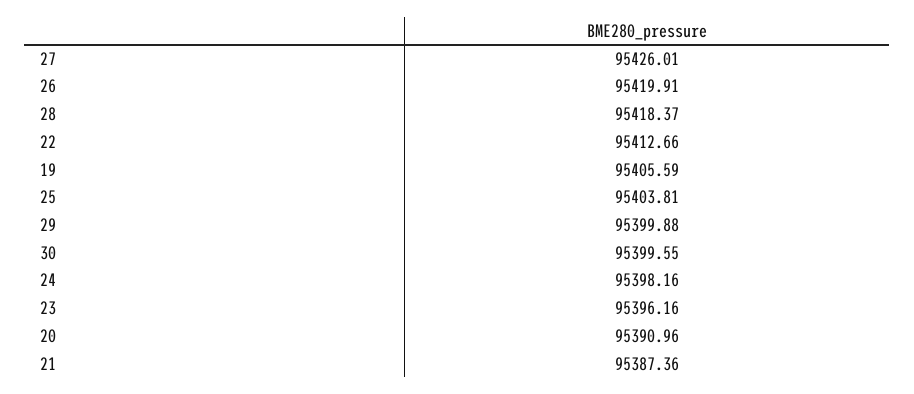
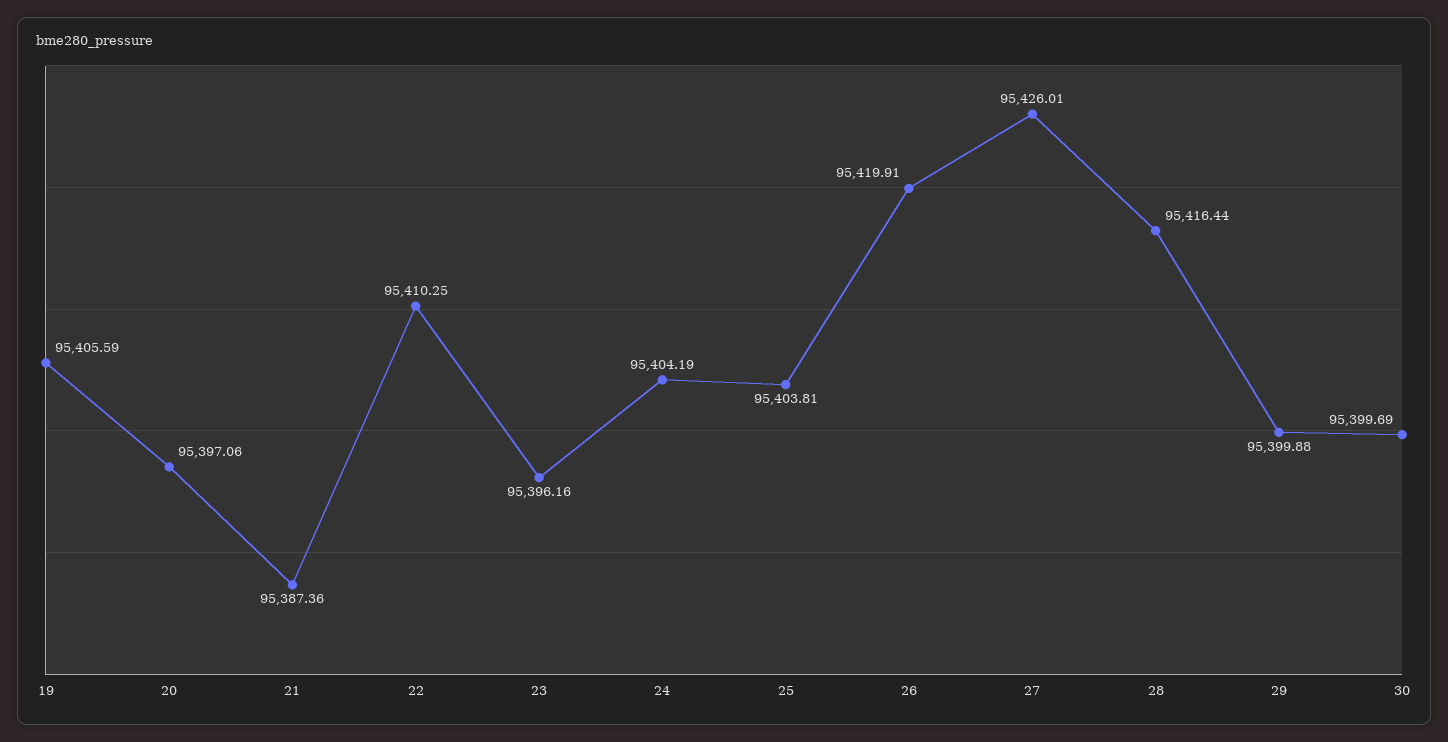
  {
    "27": 95426.01,
    "26": 95419.91,
-   "28": 95418.37,
+   "28": 95416.44,
-   "22": 95412.66,
+   "22": 95410.25,
    "19": 95405.59,
    "25": 95403.81,
    "29": 95399.88,
-   "30": 95399.55,
+   "30": 95399.69,
-   "24": 95398.16,
+   "24": 95404.19,
    "23": 95396.16,
-   "20": 95390.96,
+   "20": 95397.06,
    "21": 95387.36
  }

